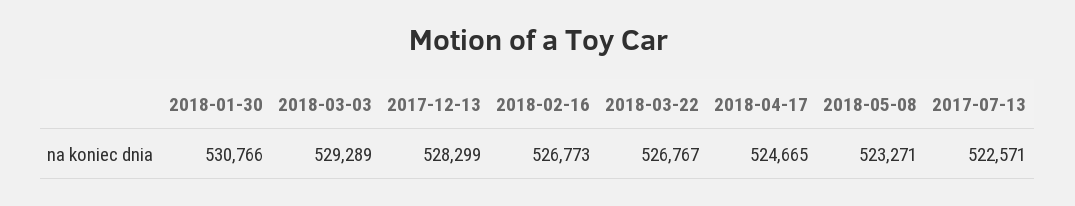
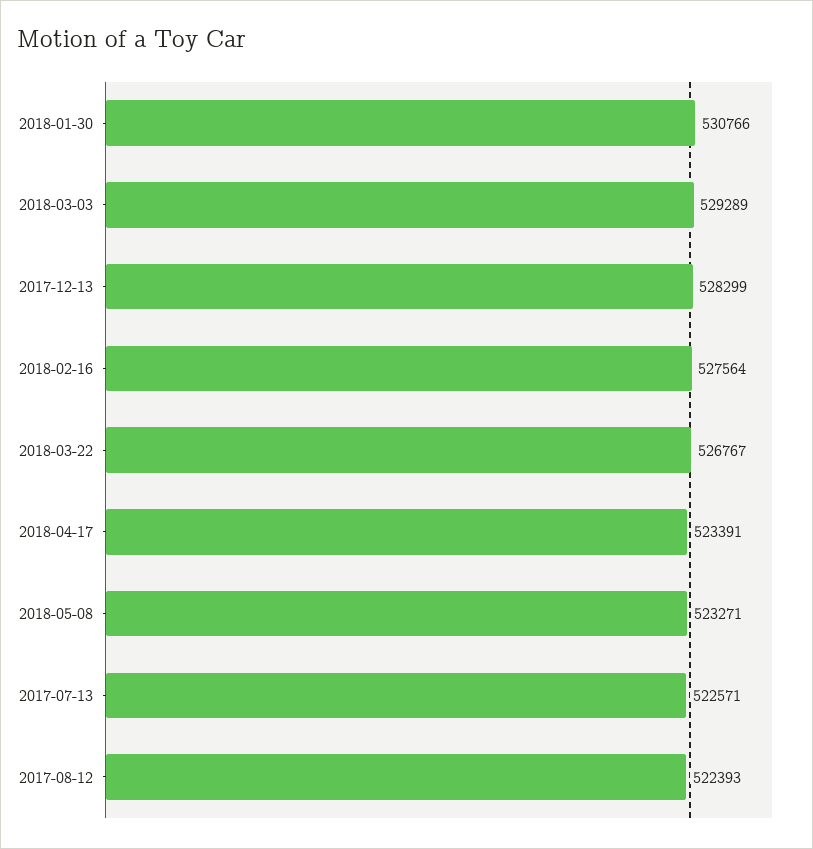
  {
    "2018-01-30": 530766,
    "2018-03-03": 529289,
    "2017-12-13": 528299,
-   "2018-02-16": 526773,
+   "2018-02-16": 527564,
    "2018-03-22": 526767,
-   "2018-04-17": 524665,
+   "2018-04-17": 523391,
    "2018-05-08": 523271,
-   "2017-07-13": 522571
+   "2017-07-13": 522571,
+   "2017-08-12": 522393
  }

